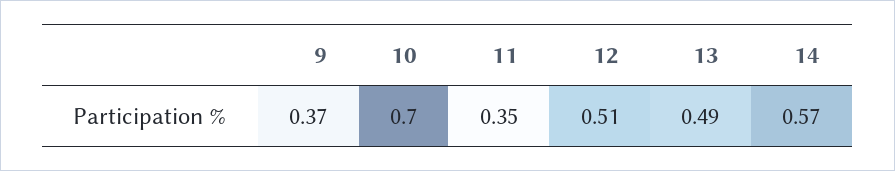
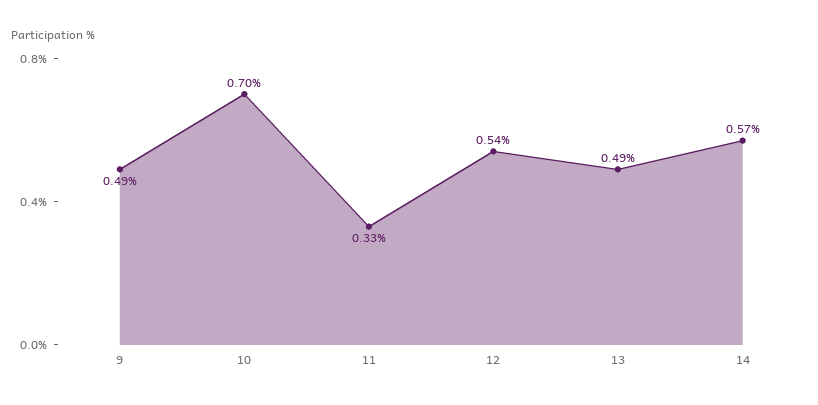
  {
-   "9": 0.37,
+   "9": 0.49,
    "10": 0.7,
-   "11": 0.35,
+   "11": 0.33,
-   "12": 0.51,
+   "12": 0.54,
    "13": 0.49,
    "14": 0.57
  }

